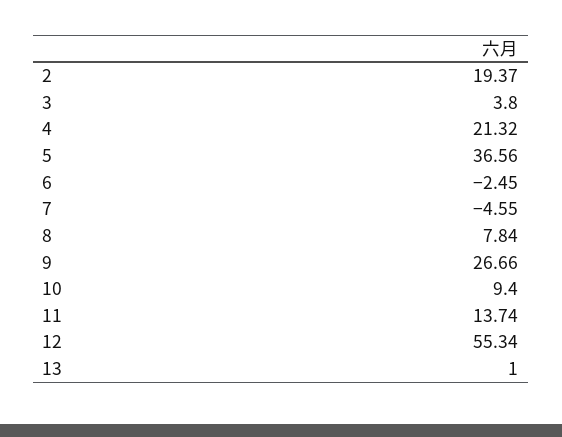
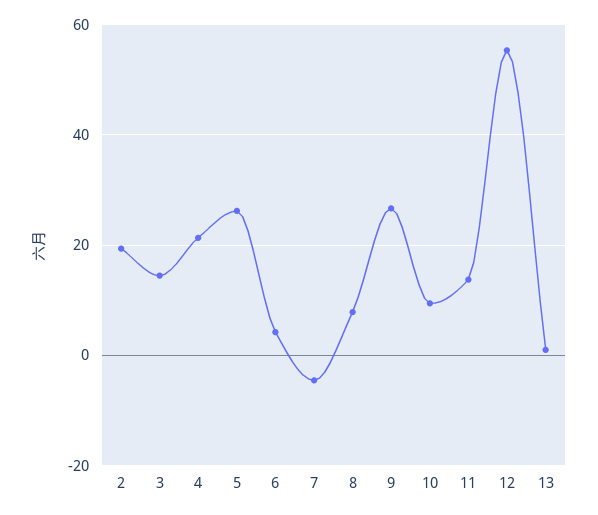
  {
    "2": 19.37,
-   "3": 3.8,
+   "3": 14,
    "4": 21.32,
-   "5": 36.56,
+   "5": 26,
-   "6": -2.45,
+   "6": 4,
    "7": -4.55,
    "8": 7.84,
    "9": 26.66,
    "10": 9.4,
    "11": 13.74,
    "12": 55.34,
    "13": 1
  }

